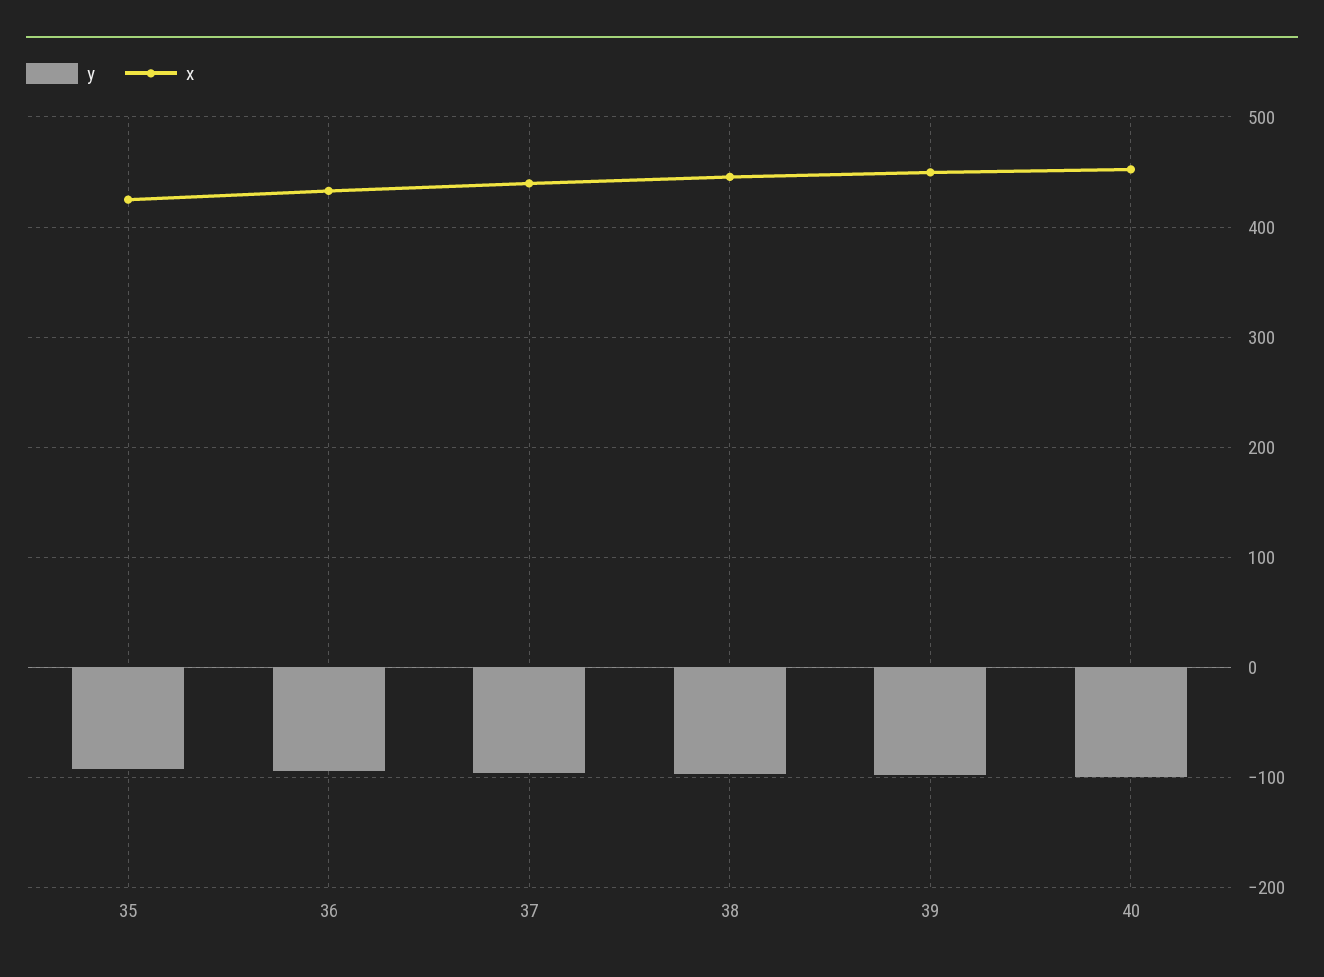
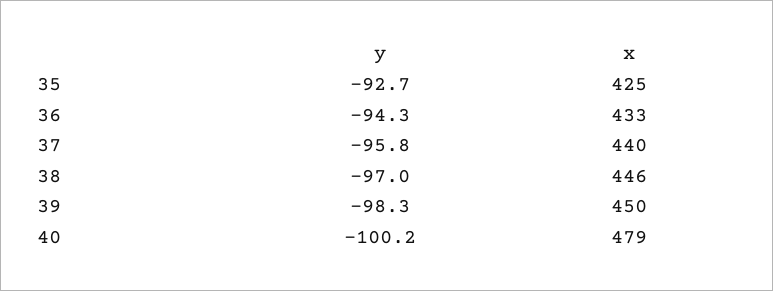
  {
    "y": {
      "35": -92.7,
      "36": -94.3,
      "37": -95.8,
      "38": -97,
      "39": -98.3,
      "40": -100.2
    },
    "x": {
      "35": 425,
      "36": 433,
      "37": 440,
      "38": 446,
      "39": 450,
-     "40": 450
+     "40": 479
    }
  }

